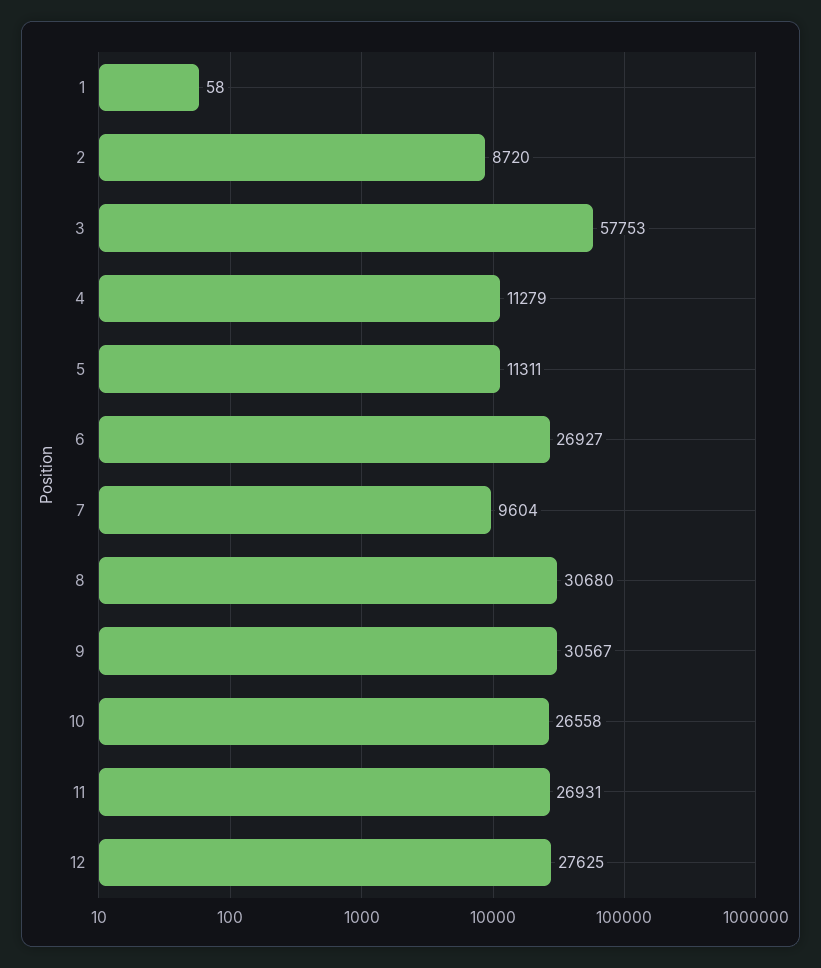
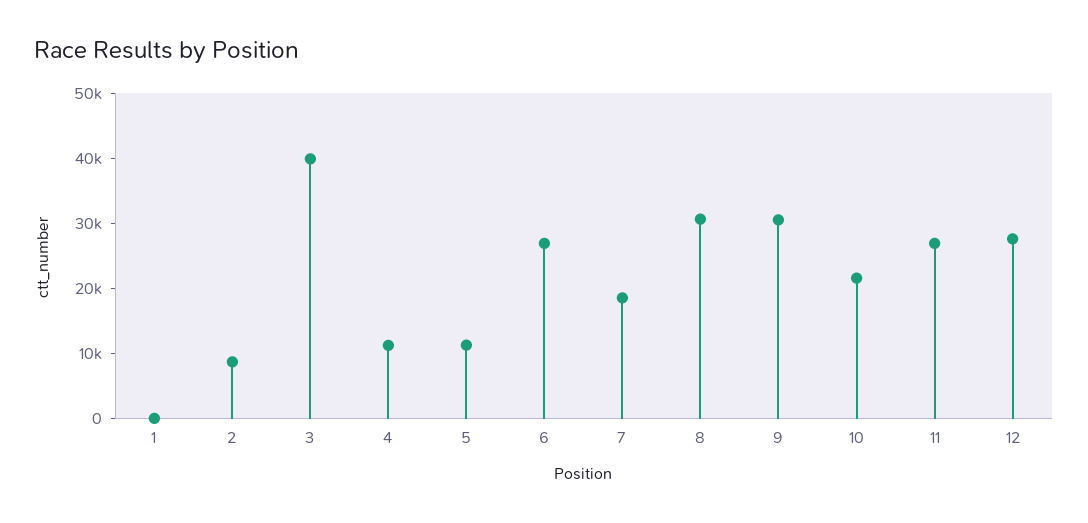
  {
    "1": 58,
    "2": 8720,
-   "3": 57753,
+   "3": 40000,
    "4": 11279,
    "5": 11311,
    "6": 26927,
-   "7": 9604,
+   "7": 18000,
    "8": 30680,
    "9": 30567,
-   "10": 26558,
+   "10": 22000,
    "11": 26931,
    "12": 27625
  }

